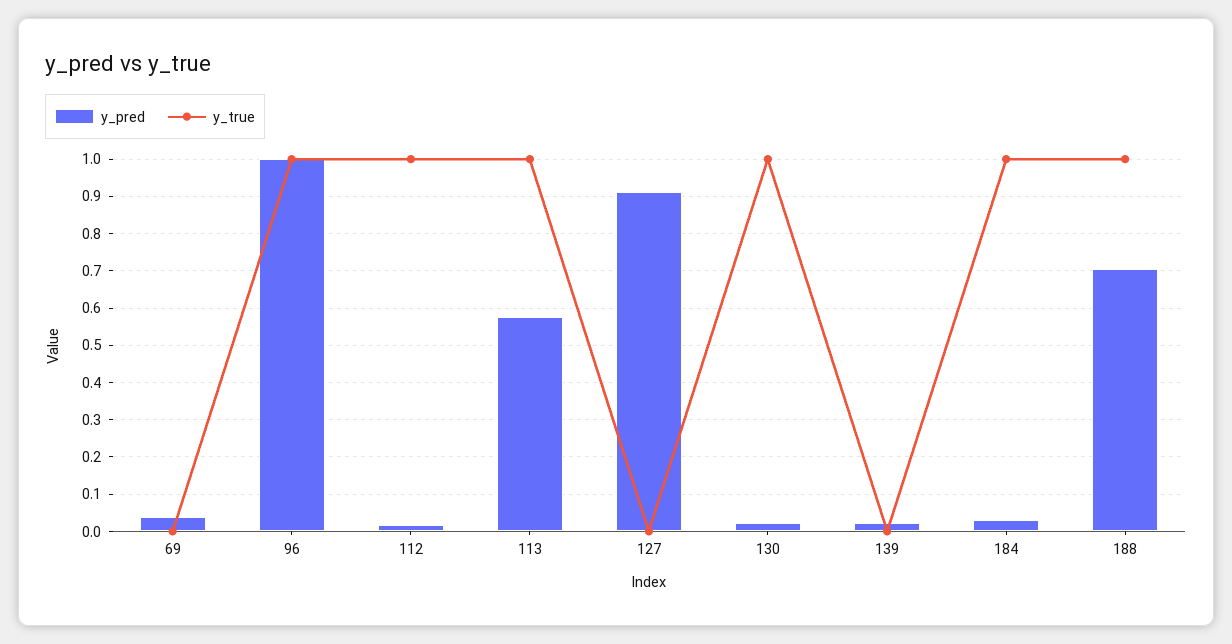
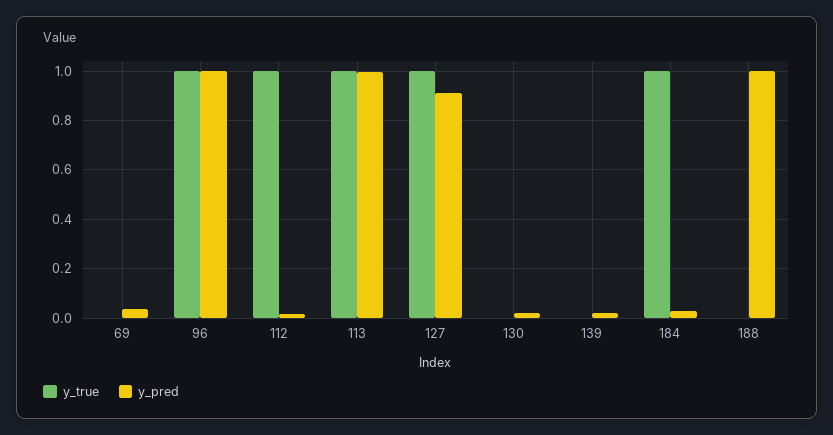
  {
    "y_pred": {
      "69": 0.04,
      "96": 1,
      "112": 0.02,
-     "113": 0.58,
+     "113": 1,
      "127": 0.92,
      "130": 0.02,
      "139": 0.02,
      "184": 0.04,
-     "188": 0.7
+     "188": 1
    },
    "y_true": {
      "69": 0,
      "96": 1,
      "112": 1,
      "113": 1,
-     "127": 0,
+     "127": 1,
-     "130": 1,
+     "130": 0,
      "139": 0,
      "184": 1,
-     "188": 1
+     "188": 0
    }
  }

